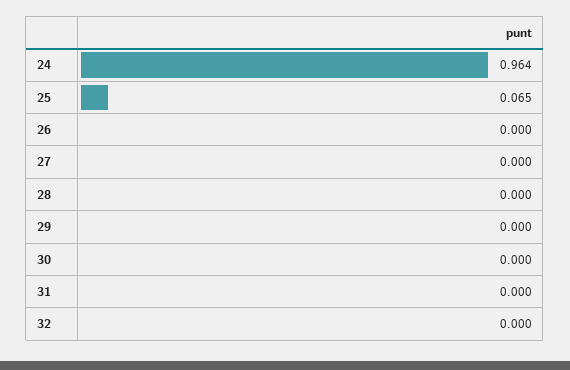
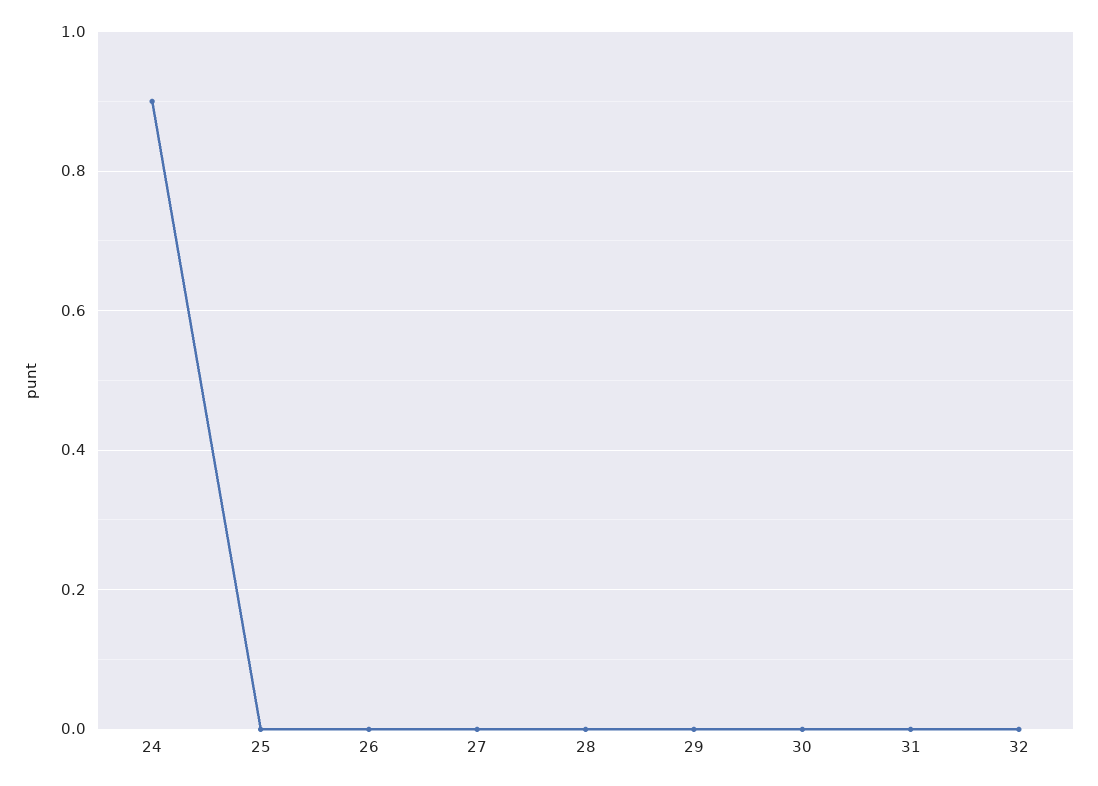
  {
-   "24": 0.964,
+   "24": 0.9,
-   "25": 0.065,
+   "25": 0,
    "26": 0,
    "27": 0,
    "28": 0,
    "29": 0,
    "30": 0,
    "31": 0,
    "32": 0
  }

